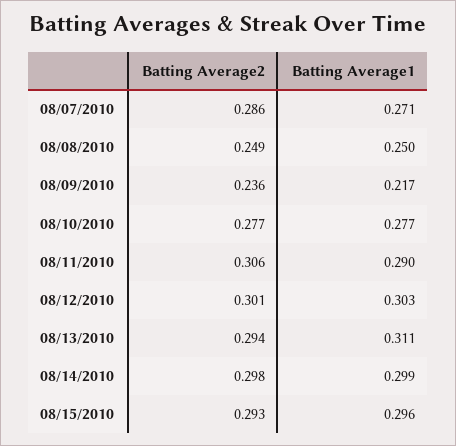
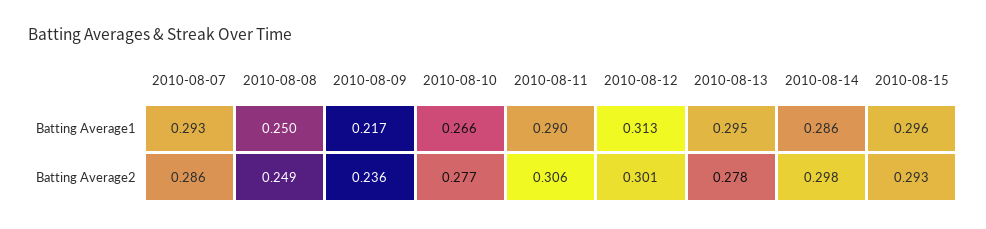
  {
    "Batting Average2": {
      "08/07/2010": 0.286,
      "08/08/2010": 0.249,
      "08/09/2010": 0.236,
      "08/10/2010": 0.277,
      "08/11/2010": 0.306,
      "08/12/2010": 0.301,
-     "08/13/2010": 0.294,
+     "08/13/2010": 0.278,
      "08/14/2010": 0.298,
      "08/15/2010": 0.293
    },
    "Batting Average1": {
-     "08/07/2010": 0.271,
+     "08/07/2010": 0.293,
      "08/08/2010": 0.25,
      "08/09/2010": 0.217,
-     "08/10/2010": 0.277,
+     "08/10/2010": 0.266,
      "08/11/2010": 0.29,
-     "08/12/2010": 0.303,
+     "08/12/2010": 0.313,
-     "08/13/2010": 0.311,
+     "08/13/2010": 0.295,
-     "08/14/2010": 0.299,
+     "08/14/2010": 0.286,
      "08/15/2010": 0.296
    }
  }

